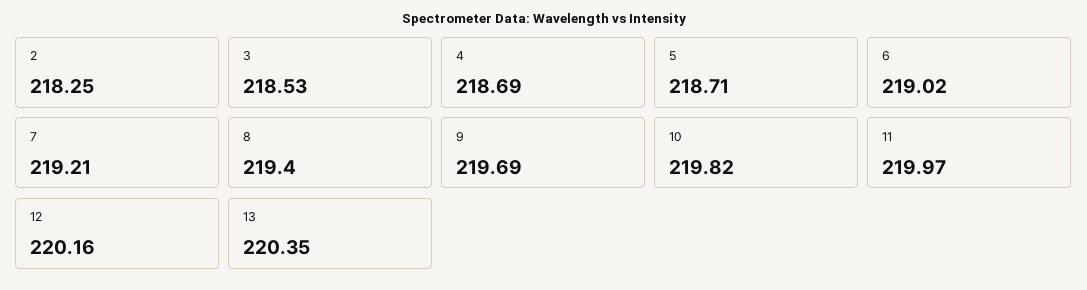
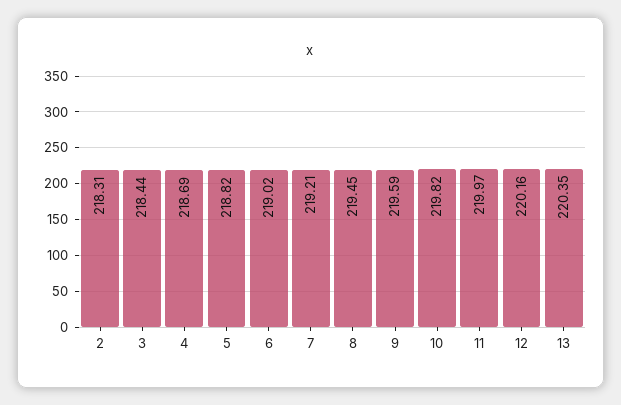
  {
-   "2": 218.25,
+   "2": 218.31,
-   "3": 218.53,
+   "3": 218.44,
    "4": 218.69,
-   "5": 218.71,
+   "5": 218.82,
    "6": 219.02,
    "7": 219.21,
-   "8": 219.4,
+   "8": 219.45,
-   "9": 219.69,
+   "9": 219.59,
    "10": 219.82,
    "11": 219.97,
    "12": 220.16,
    "13": 220.35
  }

